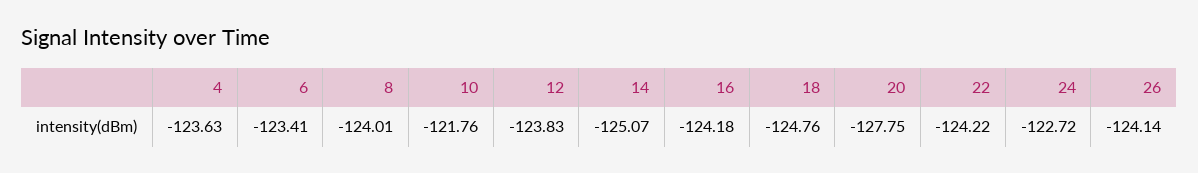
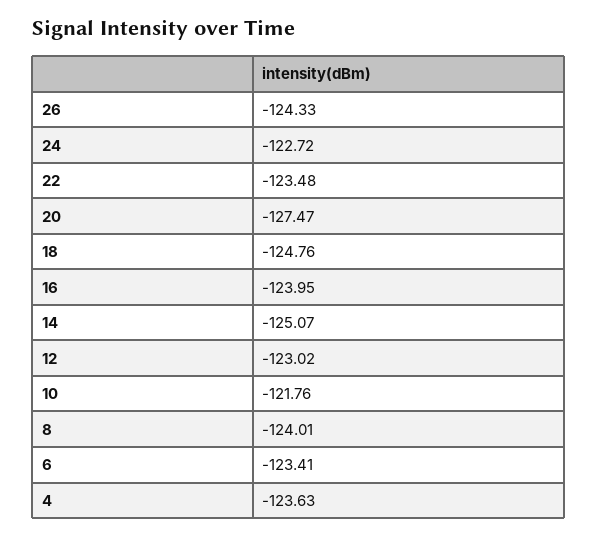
  {
    "4": -123.63,
    "6": -123.41,
    "8": -124.01,
    "10": -121.76,
-   "12": -123.83,
+   "12": -123.02,
    "14": -125.07,
-   "16": -124.18,
+   "16": -123.95,
    "18": -124.76,
-   "20": -127.75,
+   "20": -127.47,
-   "22": -124.22,
+   "22": -123.48,
    "24": -122.72,
-   "26": -124.14
+   "26": -124.33
  }

